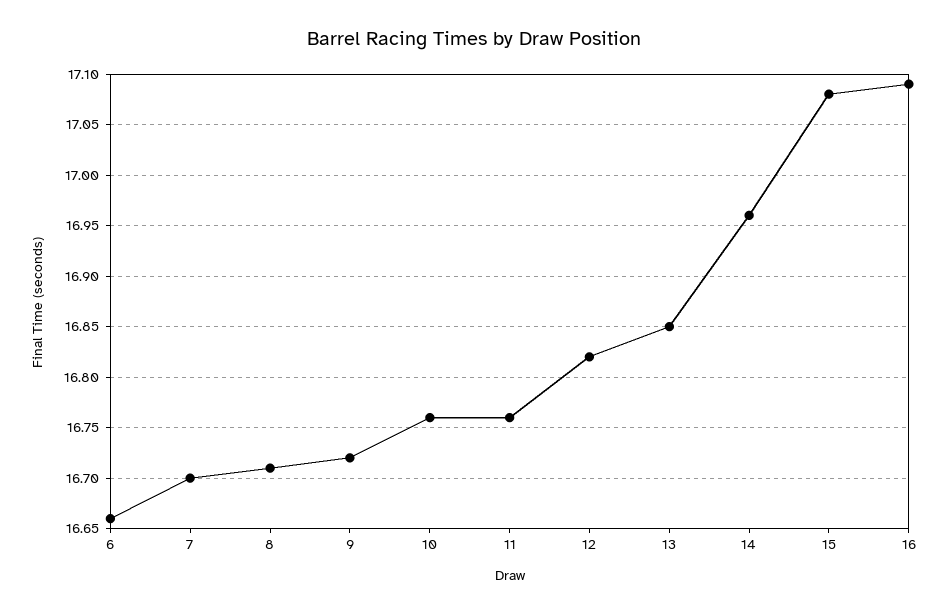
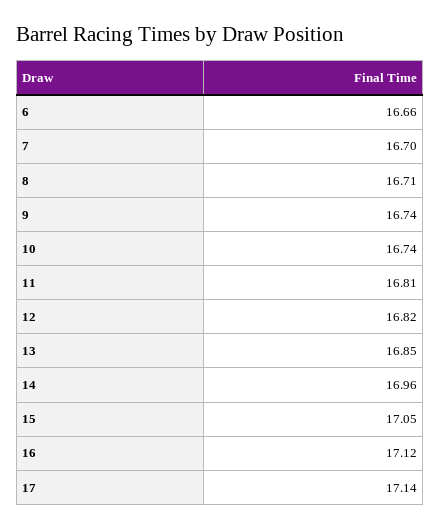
  {
    "6": 16.66,
    "7": 16.7,
    "8": 16.71,
-   "9": 16.72,
+   "9": 16.74,
-   "10": 16.76,
+   "10": 16.74,
-   "11": 16.76,
+   "11": 16.81,
    "12": 16.82,
    "13": 16.85,
    "14": 16.96,
-   "15": 17.08,
+   "15": 17.05,
-   "16": 17.09
+   "16": 17.12,
+   "17": 17.14
  }

